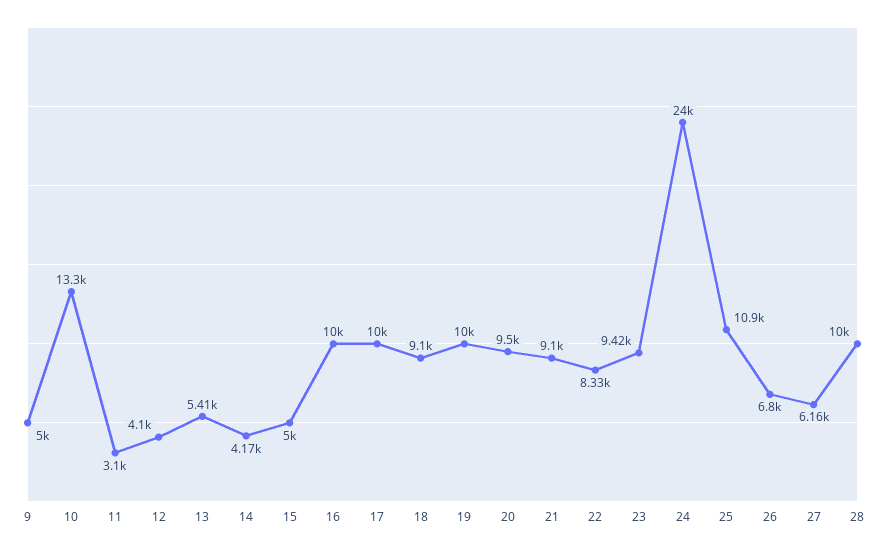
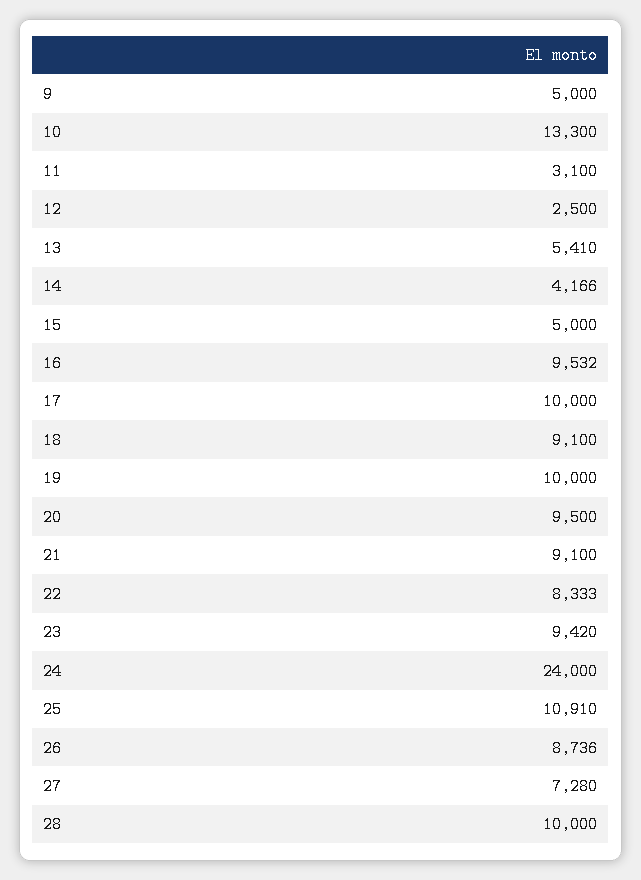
  {
    "9": 5000,
    "10": 13300,
    "11": 3100,
-   "12": 4100,
+   "12": 2500,
    "13": 5410,
    "14": 4166,
    "15": 5000,
-   "16": 10000,
+   "16": 9532,
    "17": 10000,
    "18": 9100,
    "19": 10000,
    "20": 9500,
    "21": 9100,
    "22": 8333,
    "23": 9420,
    "24": 24000,
    "25": 10910,
-   "26": 6800,
+   "26": 8736,
-   "27": 6160,
+   "27": 7280,
    "28": 10000
  }

